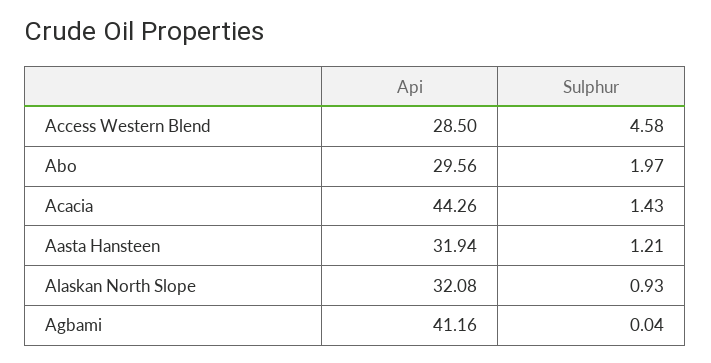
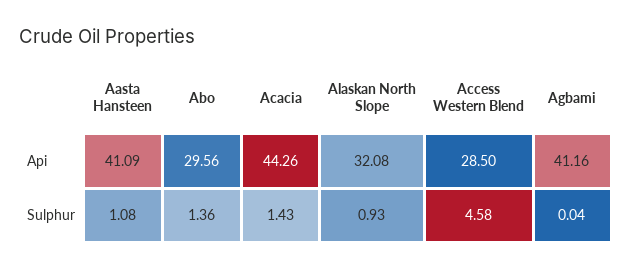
  {
    "Api": {
      "Access Western Blend": 28.5,
      "Abo": 29.56,
      "Acacia": 44.26,
-     "Aasta Hansteen": 31.94,
+     "Aasta Hansteen": 41.09,
      "Alaskan North Slope": 32.08,
      "Agbami": 41.16
    },
    "Sulphur": {
      "Access Western Blend": 4.58,
-     "Abo": 1.97,
+     "Abo": 1.36,
      "Acacia": 1.43,
-     "Aasta Hansteen": 1.21,
+     "Aasta Hansteen": 1.08,
      "Alaskan North Slope": 0.93,
      "Agbami": 0.04
    }
  }

